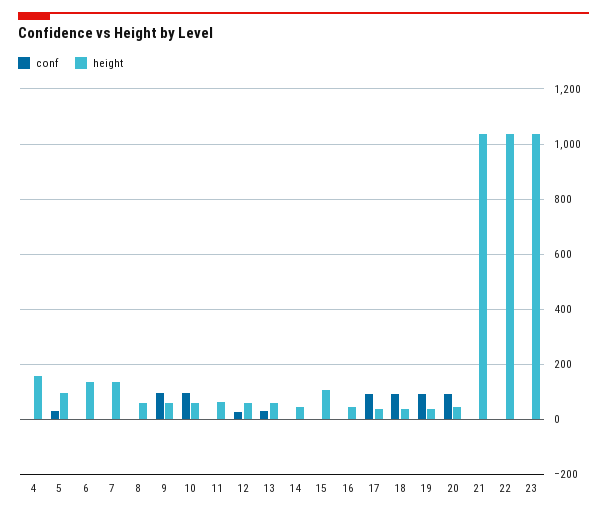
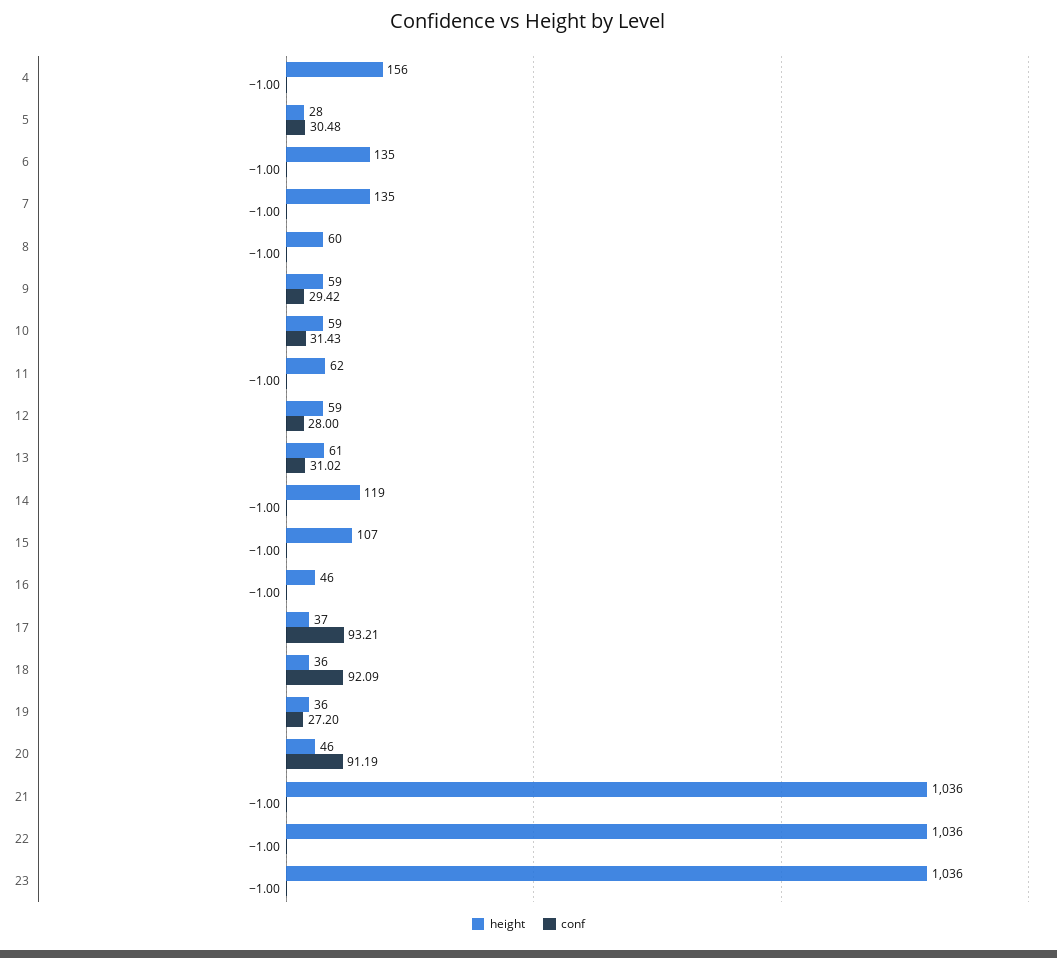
  {
    "conf": {
      "4": -1,
      "5": 30.48,
      "6": -1,
      "7": -1,
      "8": -1,
-     "9": 100,
+     "9": 29.42,
-     "10": 100,
+     "10": 31.43,
      "11": -1,
      "12": 28,
      "13": 31.02,
      "14": -1,
      "15": -1,
      "16": -1,
      "17": 93.21,
      "18": 92.09,
-     "19": 100,
+     "19": 27.2,
      "20": 91.19,
      "21": -1,
      "22": -1,
      "23": -1
    },
    "height": {
      "4": 156,
-     "5": 100,
+     "5": 28,
      "6": 135,
      "7": 135,
      "8": 60,
      "9": 59,
      "10": 59,
      "11": 62,
      "12": 59,
      "13": 61,
-     "14": 50,
+     "14": 119,
      "15": 107,
      "16": 46,
      "17": 37,
      "18": 36,
      "19": 36,
      "20": 46,
      "21": 1036,
      "22": 1036,
      "23": 1036
    }
  }

